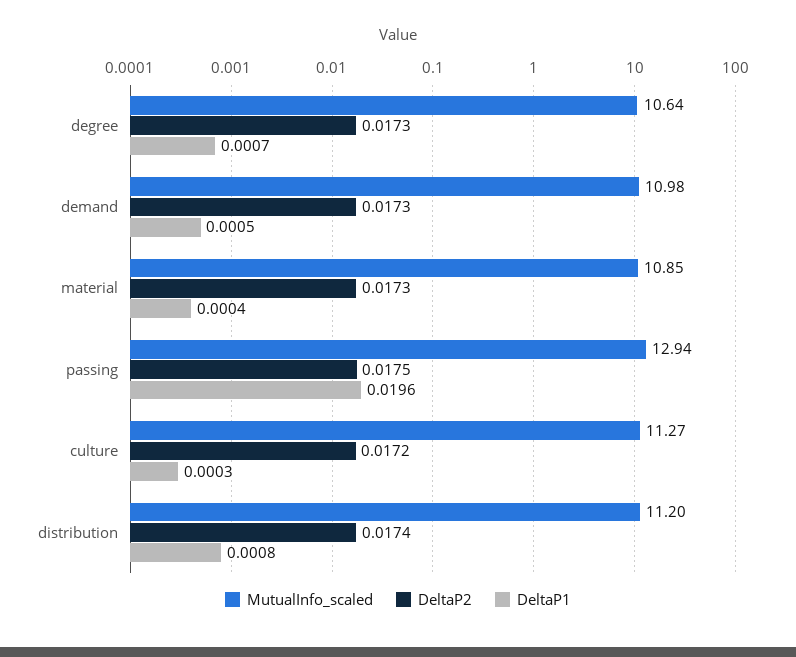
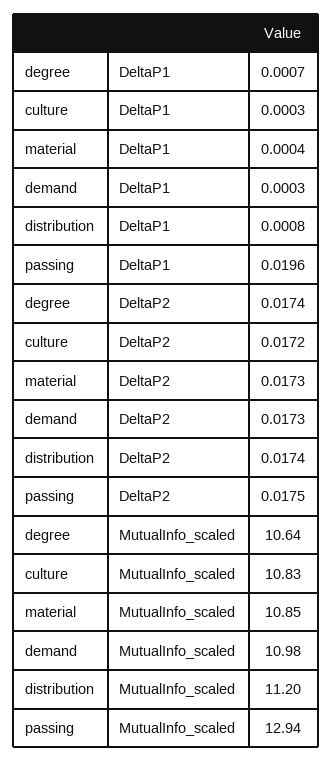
  {
    "MutualInfo_scaled": {
      "degree": 10.64,
      "demand": 10.98,
      "material": 10.85,
      "passing": 12.94,
-     "culture": 11.27,
+     "culture": 10.83,
      "distribution": 11.2
    },
    "DeltaP2": {
-     "degree": 0.0173,
+     "degree": 0.0174,
      "demand": 0.0173,
      "material": 0.0173,
      "passing": 0.0175,
      "culture": 0.0172,
      "distribution": 0.0174
    },
    "DeltaP1": {
      "degree": 0.0007,
-     "demand": 0.0005,
+     "demand": 0.0003,
      "material": 0.0004,
      "passing": 0.0196,
      "culture": 0.0003,
      "distribution": 0.0008
    }
  }

